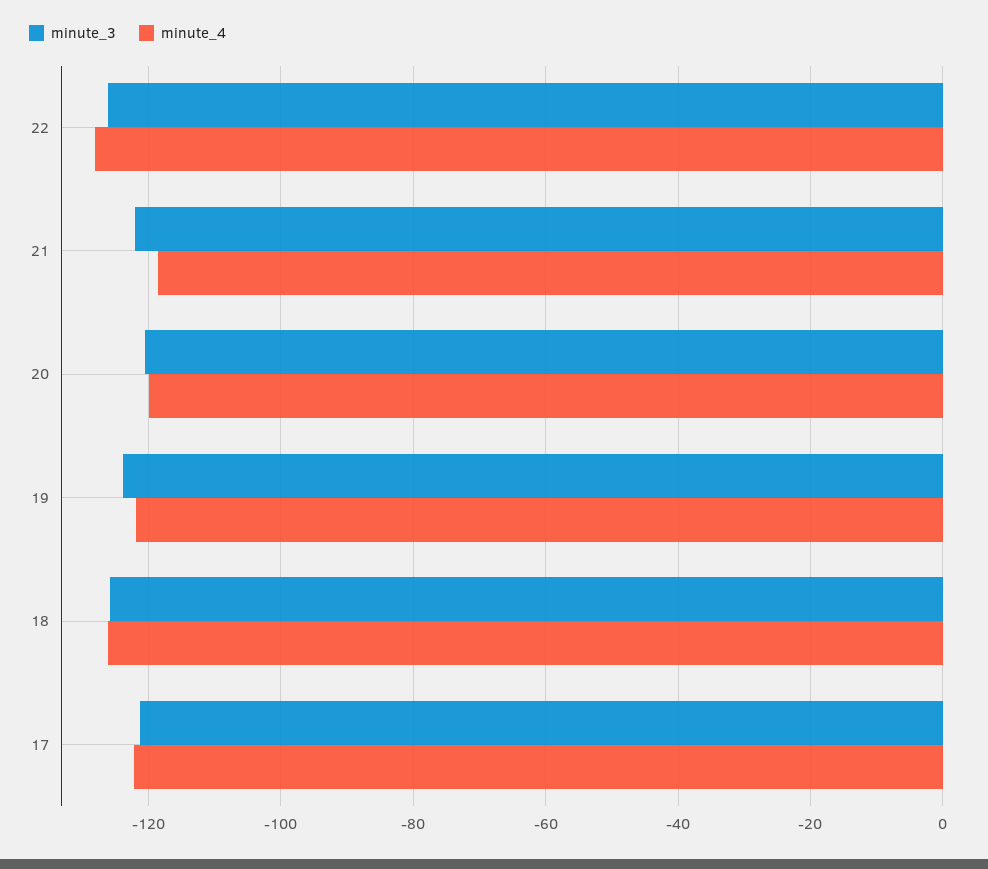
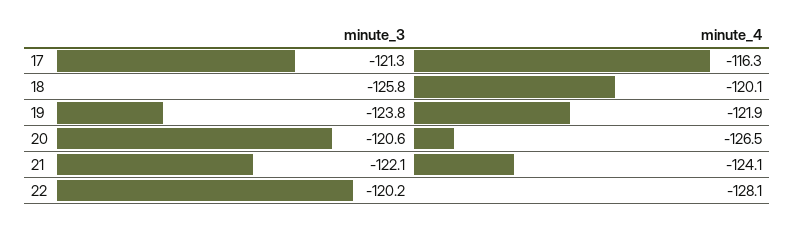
  {
    "minute_3": {
-     "22": -126,
+     "22": -120.2,
      "21": -122.1,
      "20": -120.6,
      "19": -123.8,
      "18": -125.8,
      "17": -121.3
    },
    "minute_4": {
      "22": -128.1,
-     "21": -118,
+     "21": -124.1,
-     "20": -120,
+     "20": -126.5,
      "19": -121.9,
-     "18": -126,
+     "18": -120.1,
-     "17": -122
+     "17": -116.3
    }
  }

